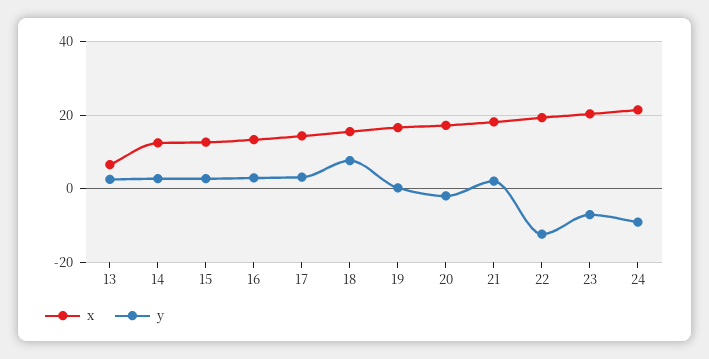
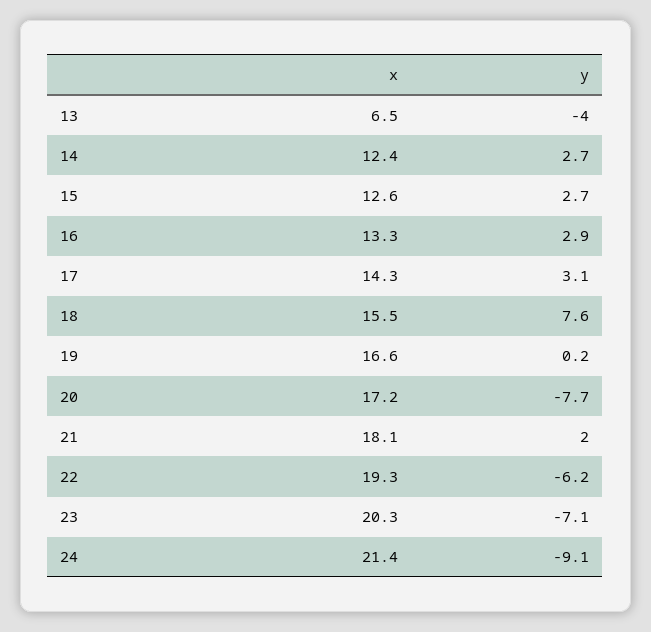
  {
    "x": {
      "13": 6.5,
      "14": 12.4,
      "15": 12.6,
      "16": 13.3,
      "17": 14.3,
      "18": 15.5,
      "19": 16.6,
      "20": 17.2,
      "21": 18.1,
      "22": 19.3,
      "23": 20.3,
      "24": 21.4
    },
    "y": {
-     "13": 2,
+     "13": -4,
      "14": 2.7,
      "15": 2.7,
      "16": 2.9,
      "17": 3.1,
      "18": 7.6,
      "19": 0.2,
-     "20": -2,
+     "20": -7.7,
      "21": 2,
-     "22": -12,
+     "22": -6.2,
      "23": -7.1,
      "24": -9.1
    }
  }

